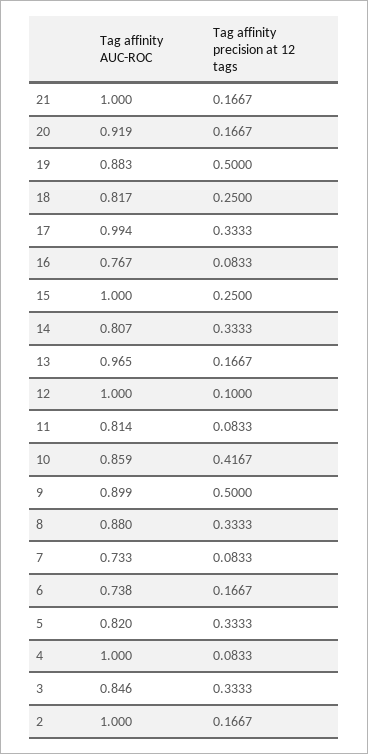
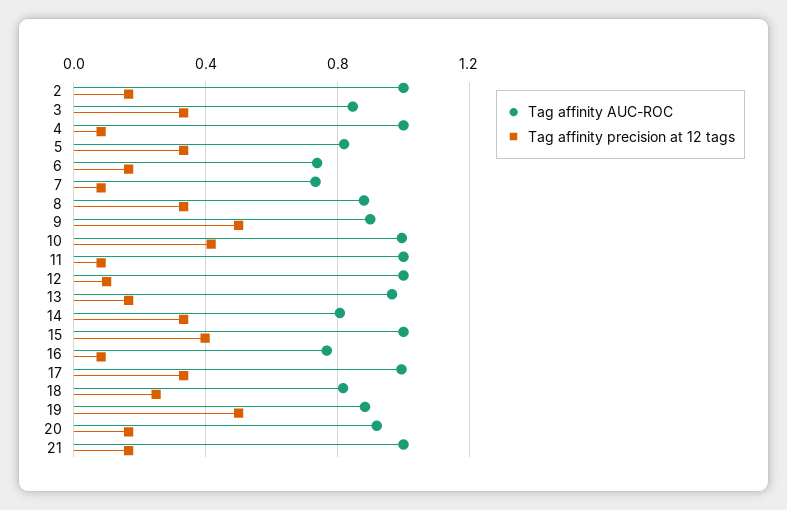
  {
    "Tag affinity AUC-ROC": {
      "21": 1,
      "20": 0.919,
      "19": 0.883,
      "18": 0.817,
      "17": 0.994,
      "16": 0.767,
      "15": 1,
      "14": 0.807,
      "13": 0.965,
      "12": 1,
-     "11": 0.814,
+     "11": 1,
-     "10": 0.859,
+     "10": 1,
      "9": 0.899,
      "8": 0.88,
      "7": 0.733,
      "6": 0.738,
      "5": 0.82,
      "4": 1,
      "3": 0.846,
      "2": 1
    },
    "Tag affinity precision at 12 tags": {
      "21": 0.1667,
      "20": 0.1667,
      "19": 0.5,
      "18": 0.25,
      "17": 0.3333,
      "16": 0.0833,
-     "15": 0.25,
+     "15": 0.4,
      "14": 0.3333,
      "13": 0.1667,
      "12": 0.1,
      "11": 0.0833,
      "10": 0.4167,
      "9": 0.5,
      "8": 0.3333,
      "7": 0.0833,
      "6": 0.1667,
      "5": 0.3333,
      "4": 0.0833,
      "3": 0.3333,
      "2": 0.1667
    }
  }

